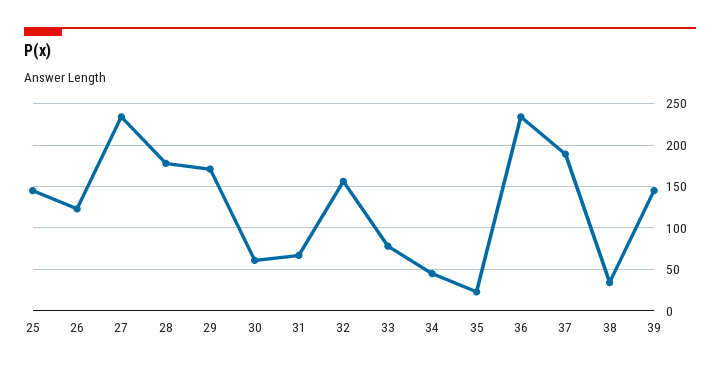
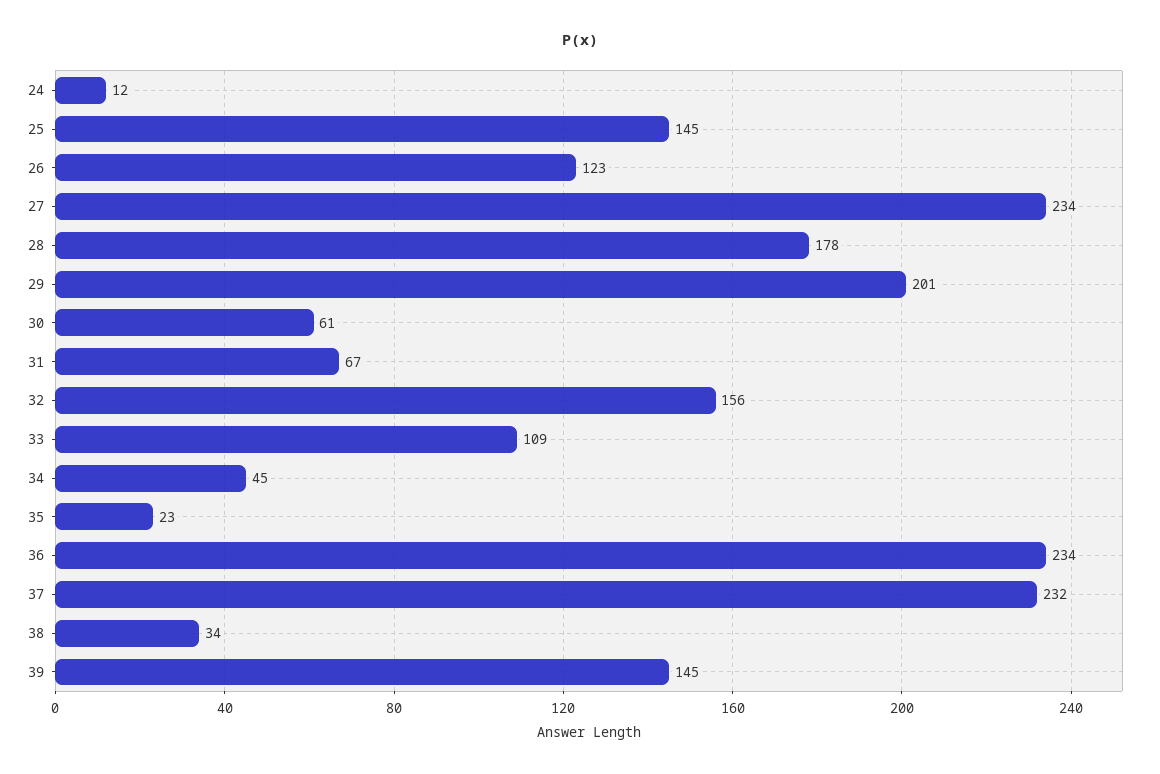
  {
    "25": 145,
    "26": 123,
    "27": 234,
    "28": 178,
-   "29": 170,
+   "29": 201,
    "30": 61,
    "31": 67,
    "32": 156,
-   "33": 80,
+   "33": 109,
    "34": 45,
    "35": 23,
    "36": 234,
-   "37": 190,
+   "37": 232,
    "38": 34,
-   "39": 145
+   "39": 145,
+   "24": 12
  }

